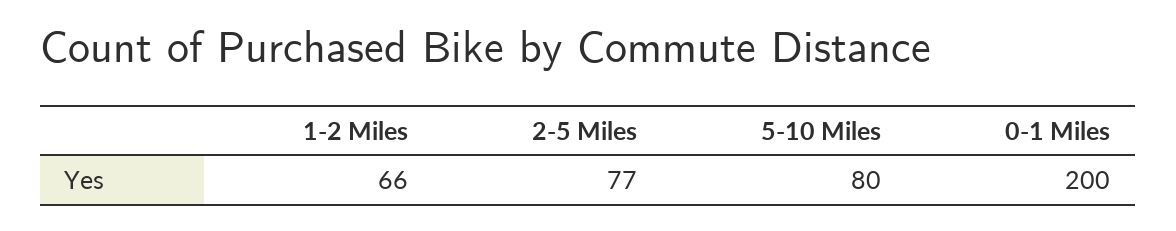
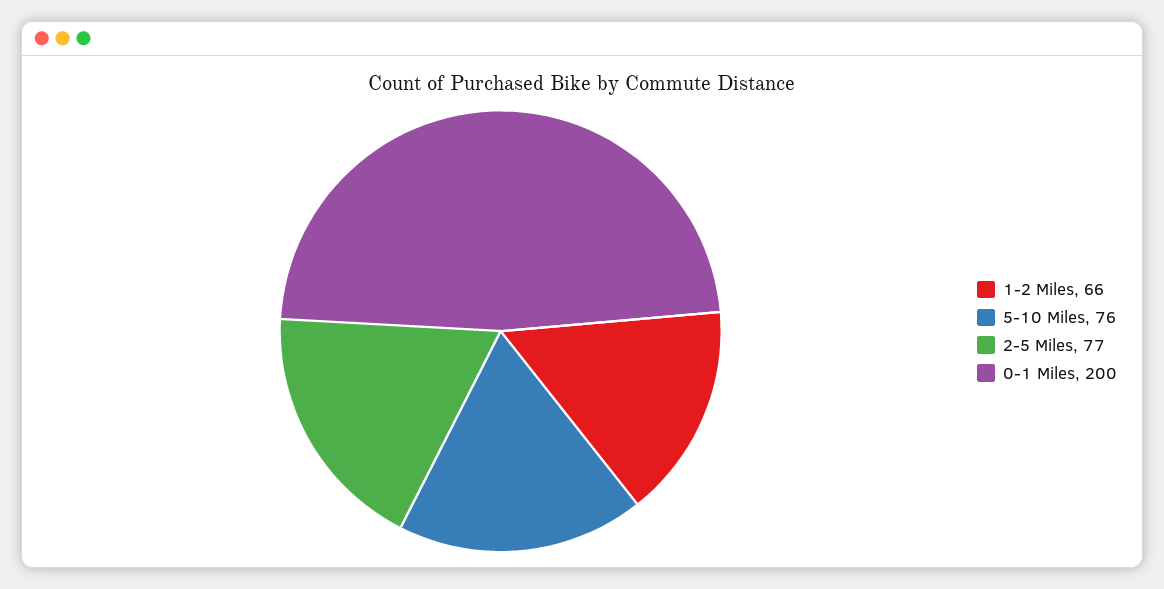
  {
    "1-2 Miles": 66,
    "2-5 Miles": 77,
-   "5-10 Miles": 80,
+   "5-10 Miles": 76,
    "0-1 Miles": 200
  }

